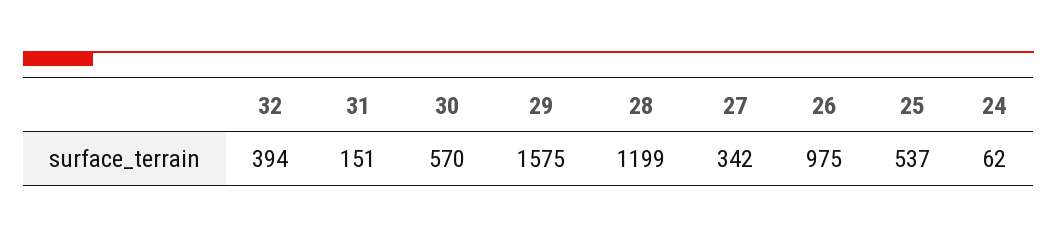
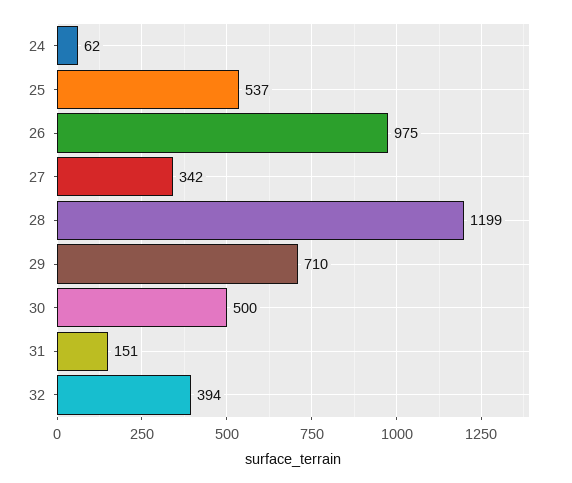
  {
    "32": 394,
    "31": 151,
-   "30": 570,
+   "30": 500,
-   "29": 1575,
+   "29": 710,
    "28": 1199,
    "27": 342,
    "26": 975,
    "25": 537,
    "24": 62
  }

